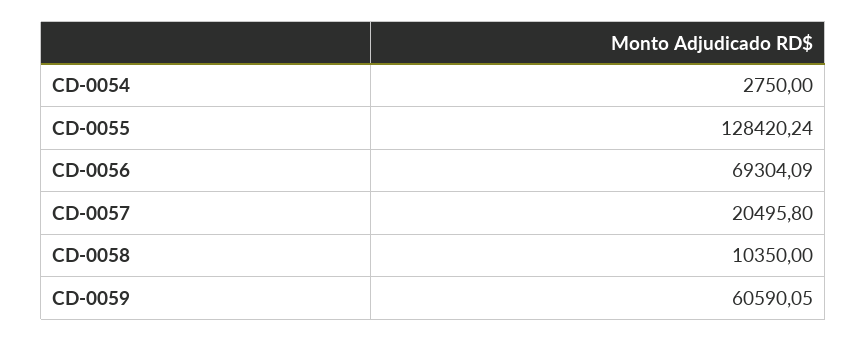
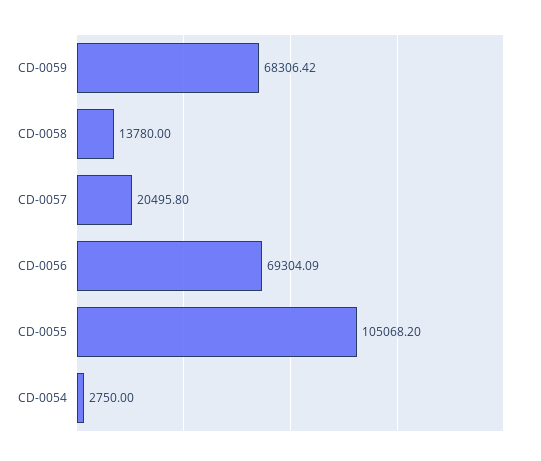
  {
    "CD-0054": 2750,
-   "CD-0055": 128420.24,
+   "CD-0055": 105068.2,
    "CD-0056": 69304.09,
    "CD-0057": 20495.8,
-   "CD-0058": 10350,
+   "CD-0058": 13780,
-   "CD-0059": 60590.05
+   "CD-0059": 68306.42
  }

